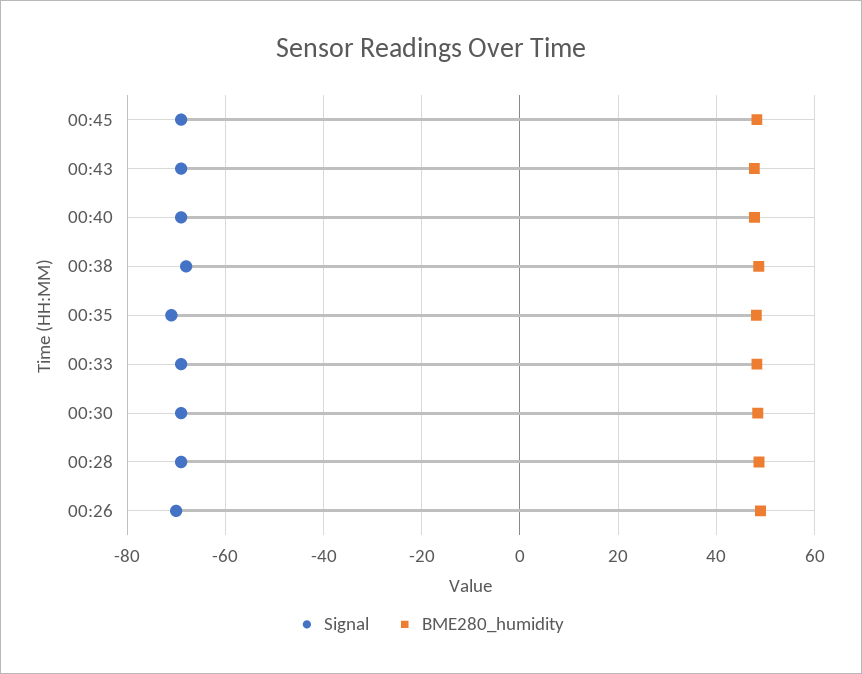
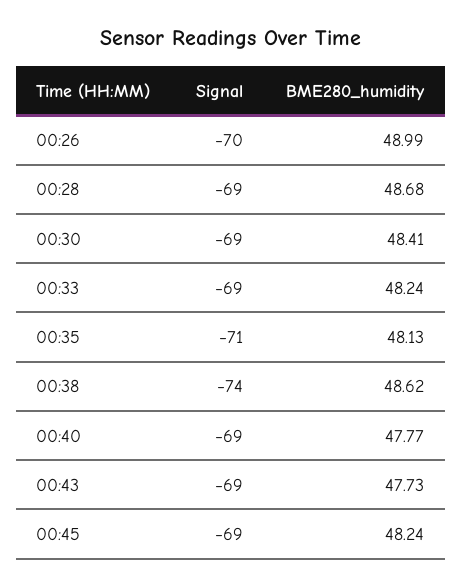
  {
    "Signal": {
      "00:45": -69,
      "00:43": -69,
      "00:40": -69,
-     "00:38": -68,
+     "00:38": -74,
      "00:35": -71,
      "00:33": -69,
      "00:30": -69,
      "00:28": -69,
      "00:26": -70
    },
    "BME280_humidity": {
      "00:45": 48.24,
      "00:43": 47.73,
      "00:40": 47.77,
      "00:38": 48.62,
      "00:35": 48.13,
      "00:33": 48.24,
      "00:30": 48.41,
      "00:28": 48.68,
      "00:26": 48.99
    }
  }

